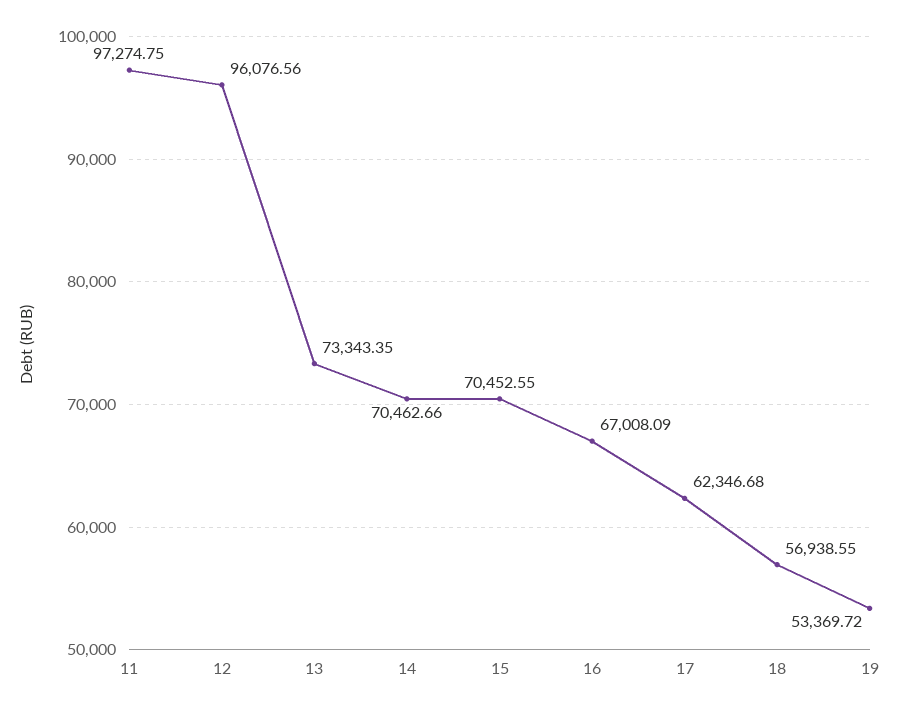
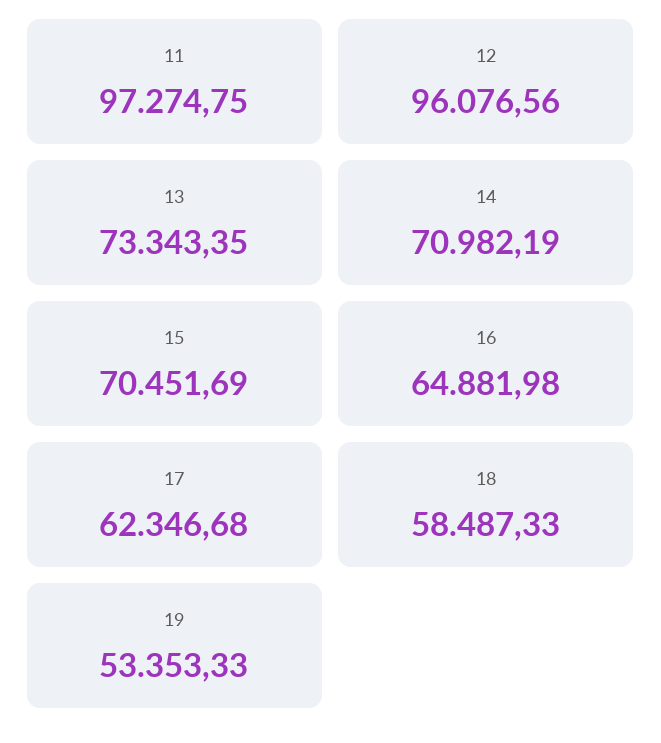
  {
    "11": 97274.75,
    "12": 96076.56,
    "13": 73343.35,
-   "14": 70462.66,
+   "14": 70982.19,
-   "15": 70452.55,
+   "15": 70451.69,
-   "16": 67008.09,
+   "16": 64881.98,
    "17": 62346.68,
-   "18": 56938.55,
+   "18": 58487.33,
-   "19": 53369.72
+   "19": 53353.33
  }

